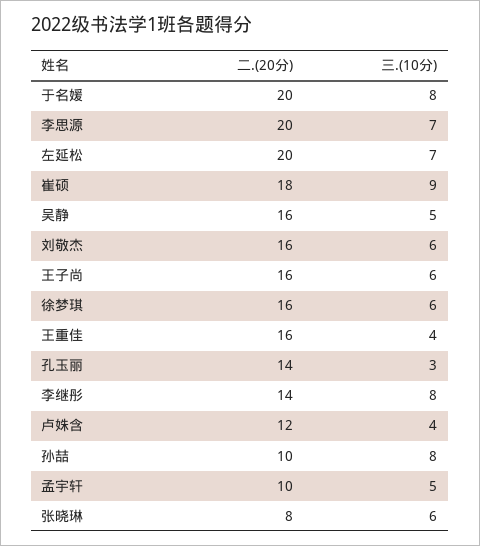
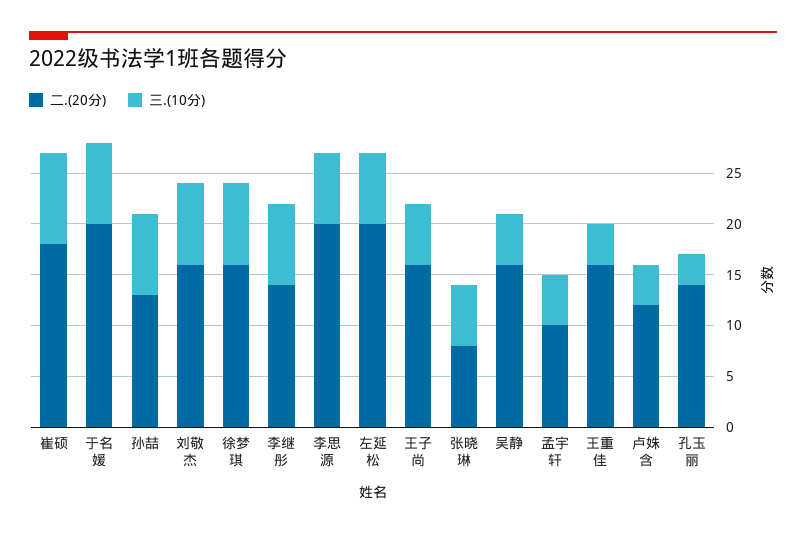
  {
    "二.(20分)": {
      "于名媛": 20,
      "李思源": 20,
      "左延松": 20,
      "崔硕": 18,
      "吴静": 16,
      "刘敬杰": 16,
      "王子尚": 16,
      "徐梦琪": 16,
      "王重佳": 16,
      "孔玉丽": 14,
      "李继彤": 14,
      "卢姝含": 12,
-     "孙喆": 10,
+     "孙喆": 13,
      "孟宇轩": 10,
      "张晓琳": 8
    },
    "三.(10分)": {
      "于名媛": 8,
      "李思源": 7,
      "左延松": 7,
      "崔硕": 9,
      "吴静": 5,
-     "刘敬杰": 6,
+     "刘敬杰": 8,
      "王子尚": 6,
-     "徐梦琪": 6,
+     "徐梦琪": 8,
      "王重佳": 4,
      "孔玉丽": 3,
      "李继彤": 8,
      "卢姝含": 4,
      "孙喆": 8,
      "孟宇轩": 5,
      "张晓琳": 6
    }
  }

